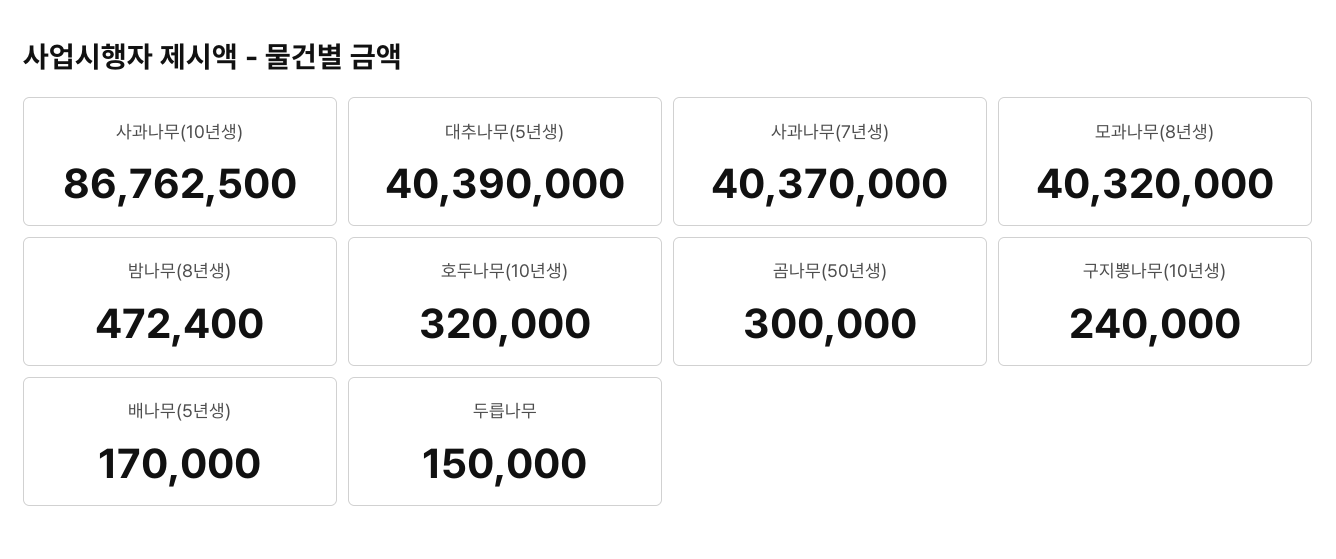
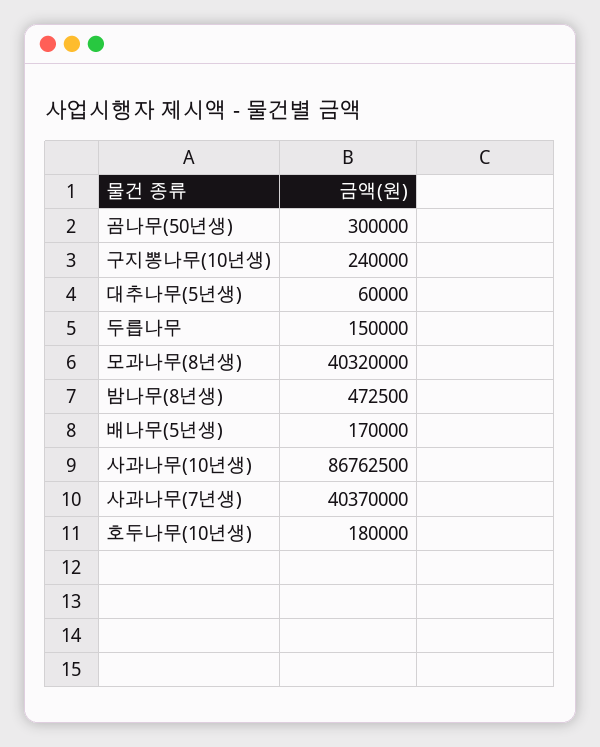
  {
    "사과나무(10년생)": 86762500,
-   "대추나무(5년생)": 40390000,
+   "대추나무(5년생)": 60000,
    "사과나무(7년생)": 40370000,
    "모과나무(8년생)": 40320000,
-   "밤나무(8년생)": 472400,
+   "밤나무(8년생)": 472500,
-   "호두나무(10년생)": 320000,
+   "호두나무(10년생)": 180000,
    "곰나무(50년생)": 300000,
    "구지뽕나무(10년생)": 240000,
    "배나무(5년생)": 170000,
    "두릅나무": 150000
  }

